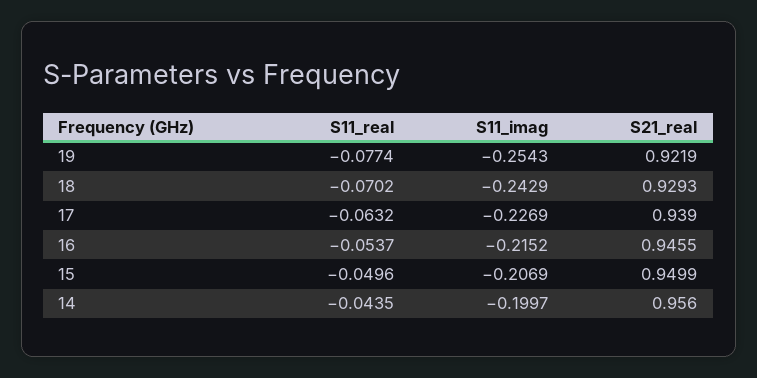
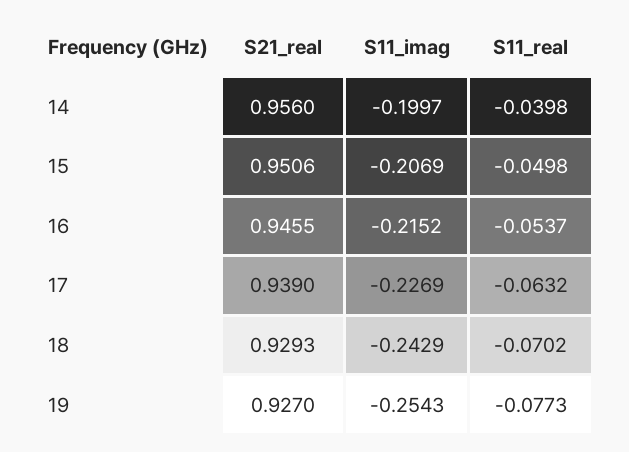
  {
    "S11_real": {
-     "19": -0.0774,
+     "19": -0.0773,
      "18": -0.0702,
      "17": -0.0632,
      "16": -0.0537,
-     "15": -0.0496,
+     "15": -0.0498,
-     "14": -0.0435
+     "14": -0.0398
    },
    "S11_imag": {
      "19": -0.2543,
      "18": -0.2429,
      "17": -0.2269,
      "16": -0.2152,
      "15": -0.2069,
      "14": -0.1997
    },
    "S21_real": {
-     "19": 0.9219,
+     "19": 0.927,
      "18": 0.9293,
      "17": 0.939,
      "16": 0.9455,
-     "15": 0.9499,
+     "15": 0.9506,
      "14": 0.956
    }
  }

